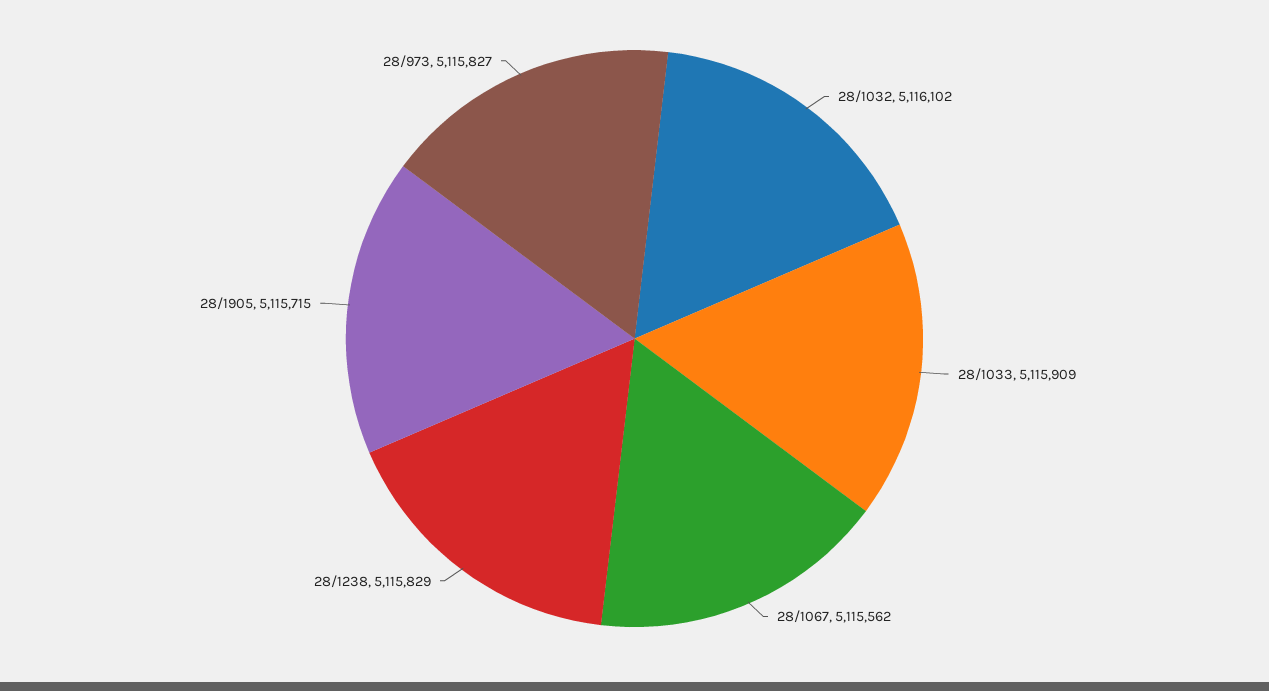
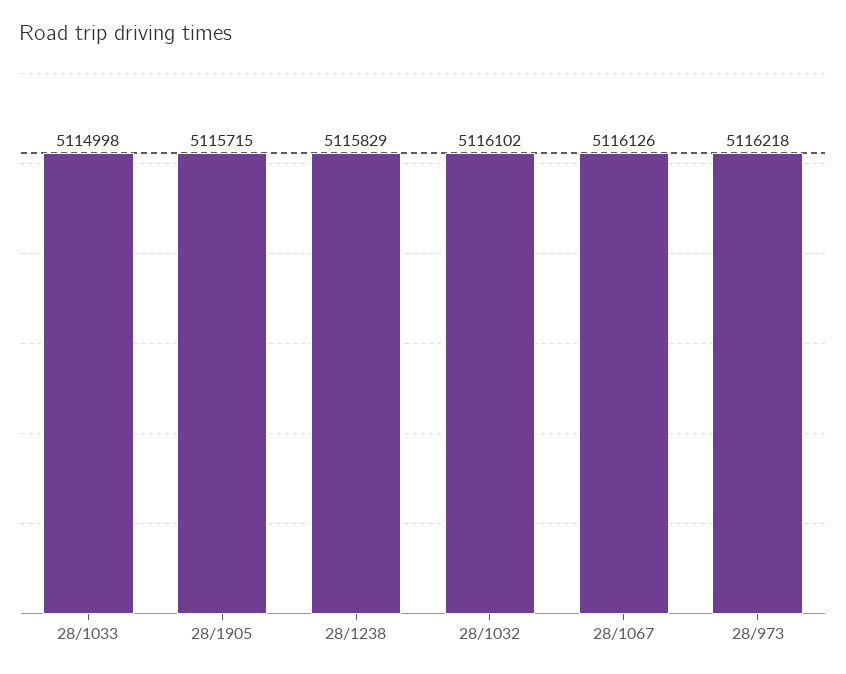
  {
    "28/1032": 5116102,
-   "28/1033": 5115909,
+   "28/1033": 5114998,
-   "28/1067": 5115562,
+   "28/1067": 5116126,
    "28/1238": 5115829,
    "28/1905": 5115715,
-   "28/973": 5115827
+   "28/973": 5116218
  }

